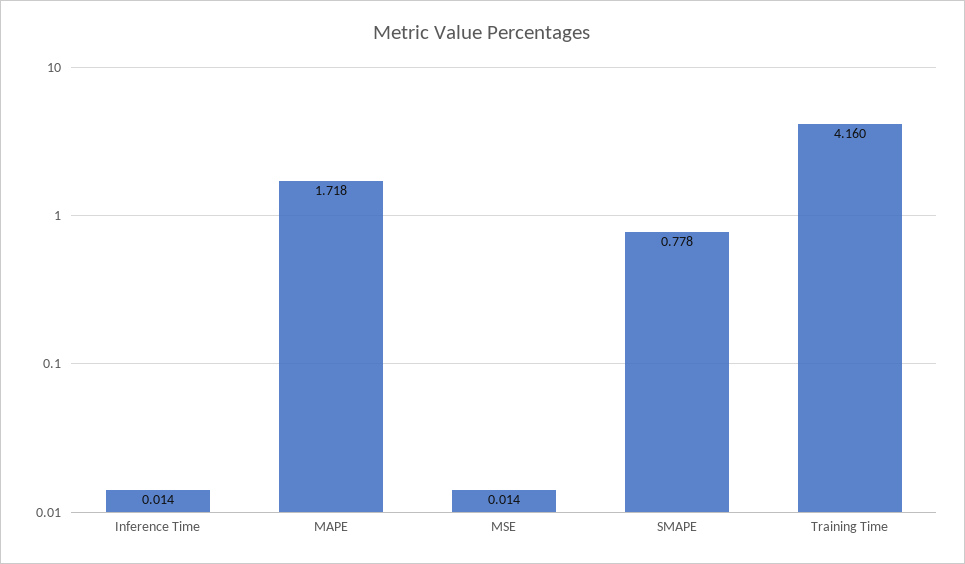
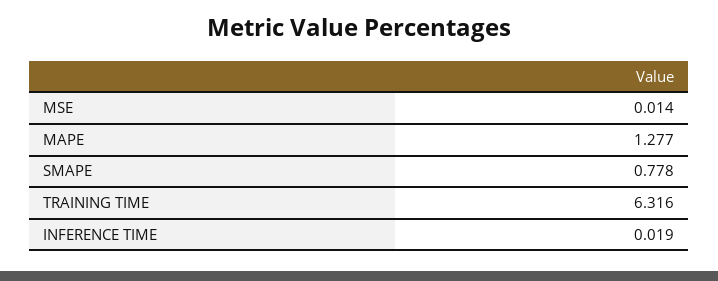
  {
-   "Inference Time": 0.014,
+   "Inference Time": 0.019,
-   "MAPE": 1.718,
+   "MAPE": 1.277,
    "MSE": 0.014,
    "SMAPE": 0.778,
-   "Training Time": 4.16
+   "Training Time": 6.316
  }

